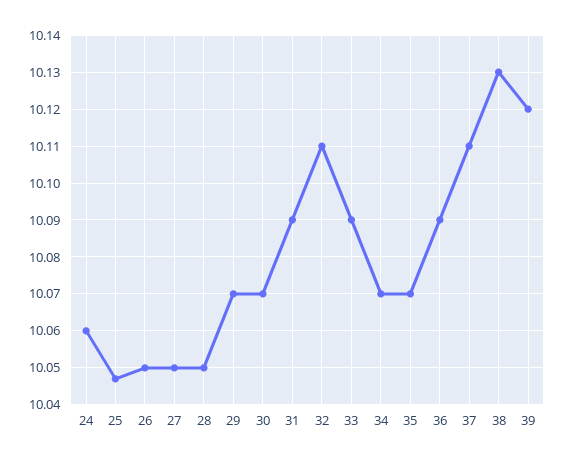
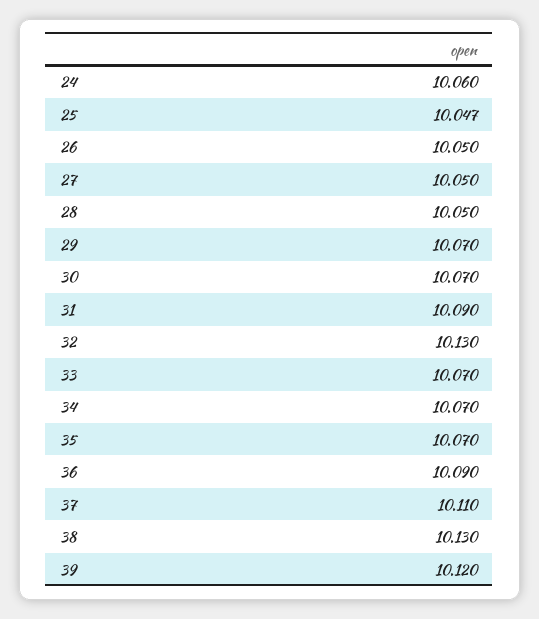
  {
    "24": 10.06,
    "25": 10.047,
    "26": 10.05,
    "27": 10.05,
    "28": 10.05,
    "29": 10.07,
    "30": 10.07,
    "31": 10.09,
-   "32": 10.11,
+   "32": 10.13,
-   "33": 10.09,
+   "33": 10.07,
    "34": 10.07,
    "35": 10.07,
    "36": 10.09,
    "37": 10.11,
    "38": 10.13,
    "39": 10.12
  }

